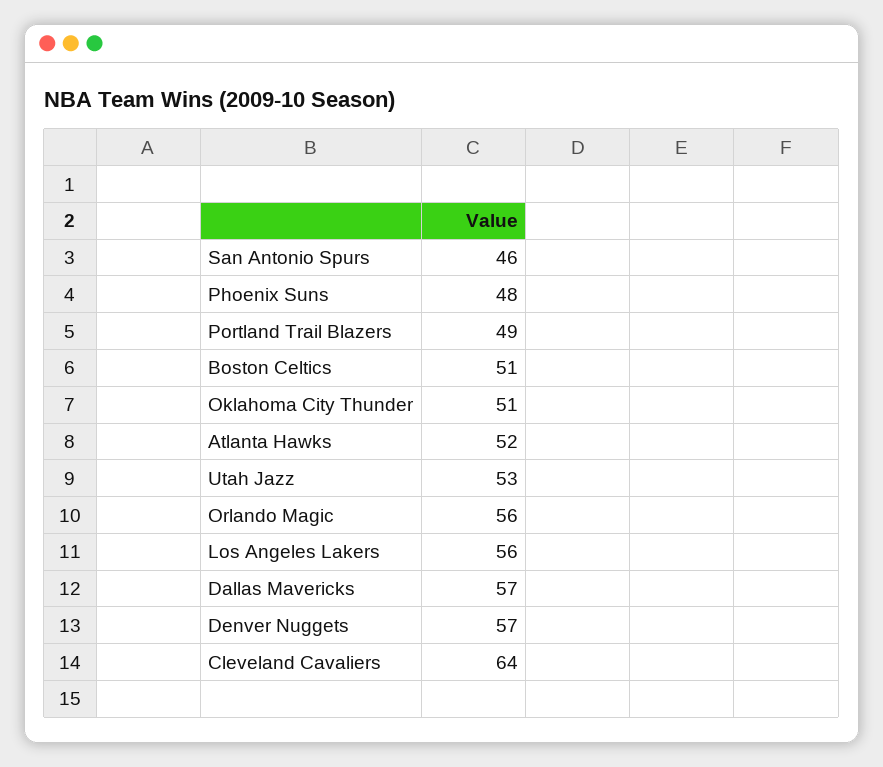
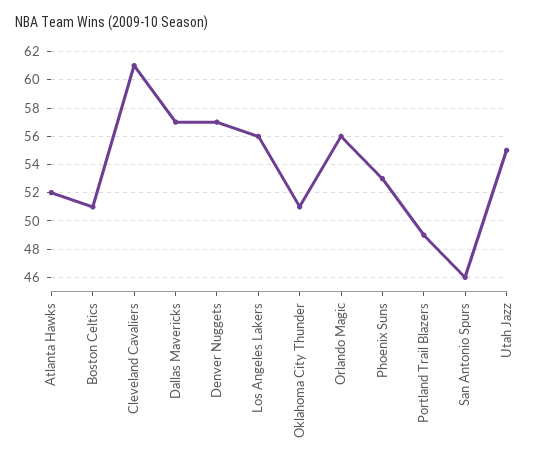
  {
    "San Antonio Spurs": 46,
-   "Phoenix Suns": 48,
+   "Phoenix Suns": 53,
    "Portland Trail Blazers": 49,
    "Boston Celtics": 51,
    "Oklahoma City Thunder": 51,
    "Atlanta Hawks": 52,
-   "Utah Jazz": 53,
+   "Utah Jazz": 55,
    "Orlando Magic": 56,
    "Los Angeles Lakers": 56,
    "Dallas Mavericks": 57,
    "Denver Nuggets": 57,
-   "Cleveland Cavaliers": 64
+   "Cleveland Cavaliers": 61
  }

